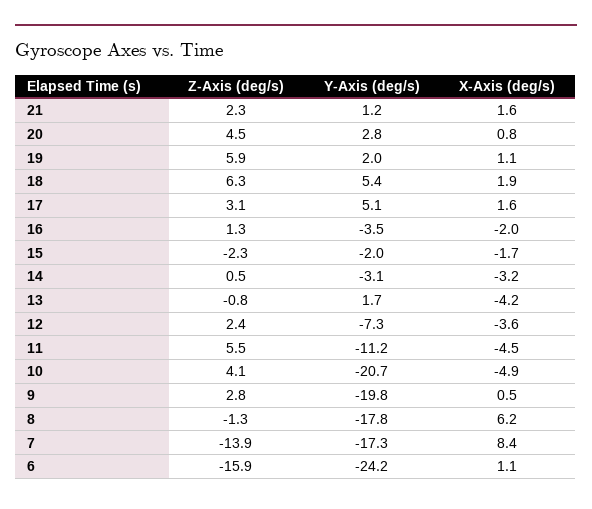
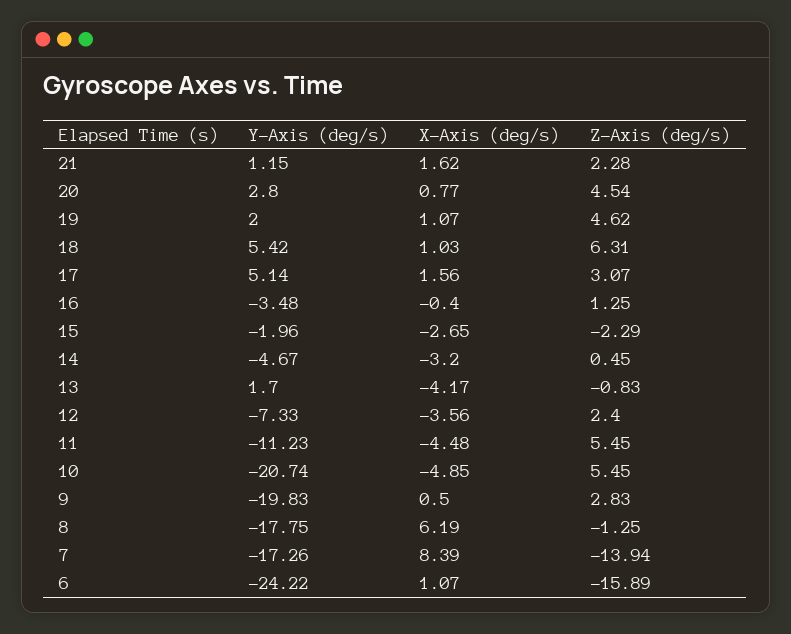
  {
    "Z-Axis (deg/s)": {
      "21": 2.28,
      "20": 4.54,
-     "19": 5.9,
+     "19": 4.62,
      "18": 6.31,
      "17": 3.07,
      "16": 1.25,
      "15": -2.29,
      "14": 0.45,
      "13": -0.83,
      "12": 2.4,
      "11": 5.45,
-     "10": 4.1,
+     "10": 5.45,
      "9": 2.83,
      "8": -1.25,
      "7": -13.94,
      "6": -15.89
    },
    "Y-Axis (deg/s)": {
      "21": 1.15,
      "20": 2.8,
      "19": 2,
      "18": 5.42,
      "17": 5.14,
      "16": -3.48,
      "15": -1.96,
-     "14": -3.1,
+     "14": -4.67,
      "13": 1.7,
      "12": -7.33,
      "11": -11.23,
      "10": -20.74,
      "9": -19.83,
      "8": -17.75,
      "7": -17.26,
      "6": -24.22
    },
    "X-Axis (deg/s)": {
      "21": 1.62,
      "20": 0.77,
      "19": 1.07,
-     "18": 1.9,
+     "18": 1.03,
      "17": 1.56,
-     "16": -2,
+     "16": -0.4,
-     "15": -1.7,
+     "15": -2.65,
      "14": -3.2,
      "13": -4.17,
      "12": -3.56,
      "11": -4.48,
      "10": -4.85,
      "9": 0.5,
      "8": 6.19,
      "7": 8.39,
      "6": 1.07
    }
  }

